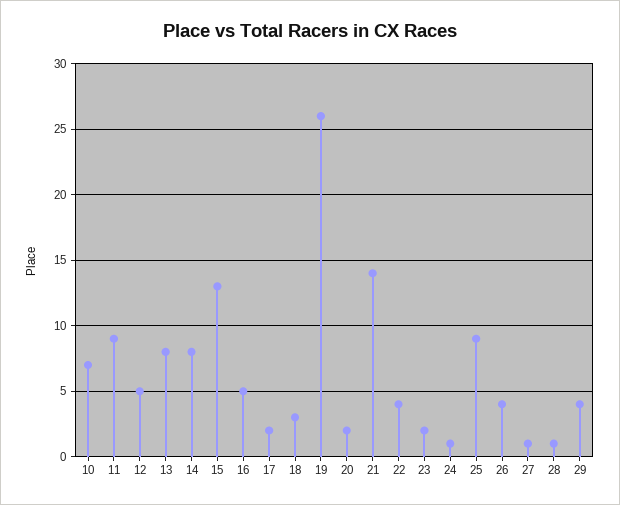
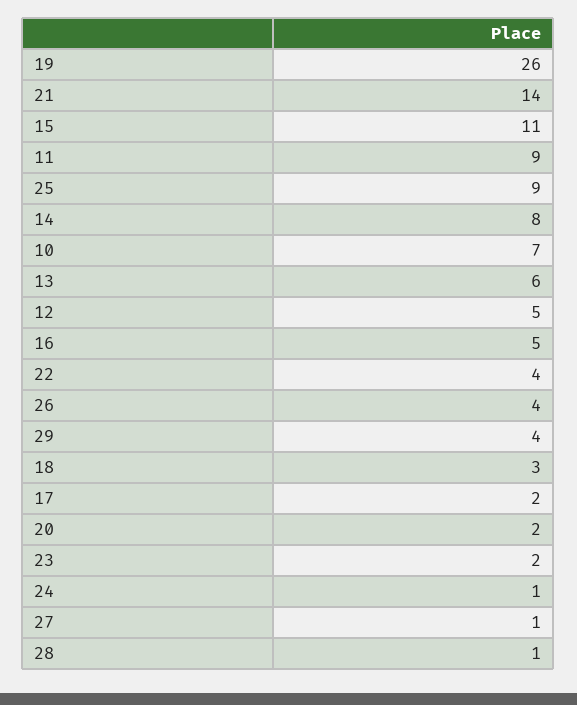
  {
    "10": 7,
    "11": 9,
    "12": 5,
-   "13": 8,
+   "13": 6,
    "14": 8,
-   "15": 13,
+   "15": 11,
    "16": 5,
    "17": 2,
    "18": 3,
    "19": 26,
    "20": 2,
    "21": 14,
    "22": 4,
    "23": 2,
    "24": 1,
    "25": 9,
    "26": 4,
    "27": 1,
    "28": 1,
    "29": 4
  }

